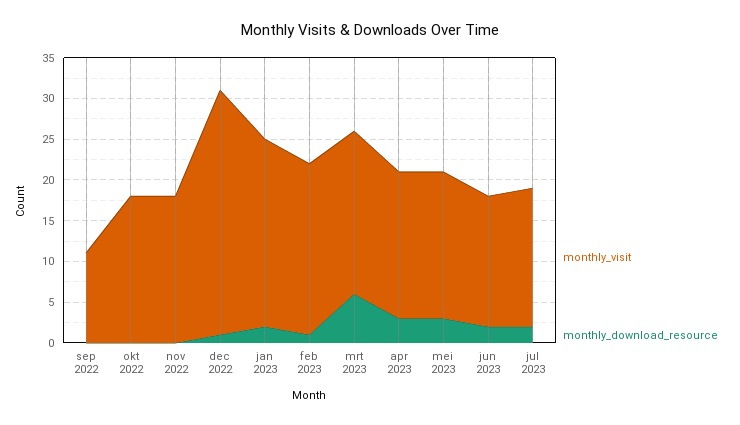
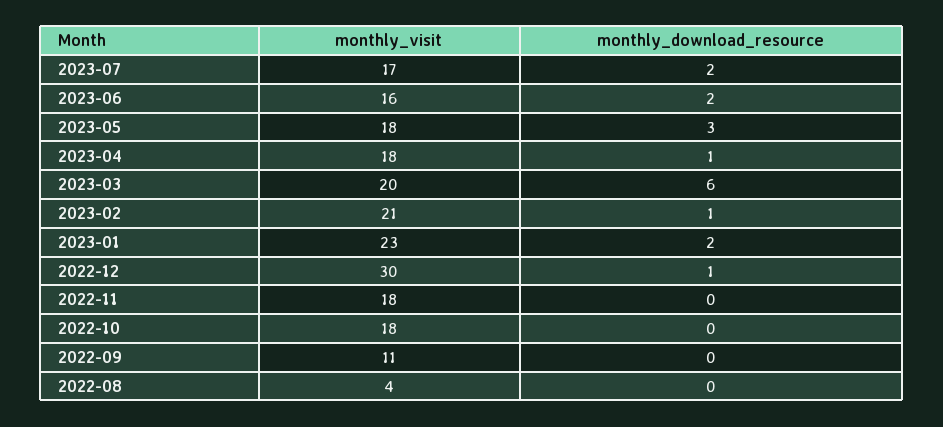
  {
    "monthly_visit": {
      "sep 2022": 11,
      "okt 2022": 18,
      "nov 2022": 18,
      "dec 2022": 30,
      "jan 2023": 23,
      "feb 2023": 21,
      "mrt 2023": 20,
      "apr 2023": 18,
      "mei 2023": 18,
      "jun 2023": 16,
-     "jul 2023": 17
+     "jul 2023": 17,
+     "2022-08": 4
    },
    "monthly_download_resource": {
      "sep 2022": 0,
      "okt 2022": 0,
      "nov 2022": 0,
      "dec 2022": 1,
      "jan 2023": 2,
      "feb 2023": 1,
      "mrt 2023": 6,
-     "apr 2023": 3,
+     "apr 2023": 1,
      "mei 2023": 3,
      "jun 2023": 2,
-     "jul 2023": 2
+     "jul 2023": 2,
+     "2022-08": 0
    }
  }

